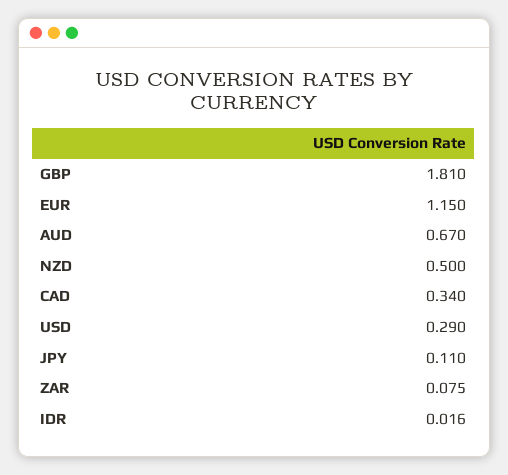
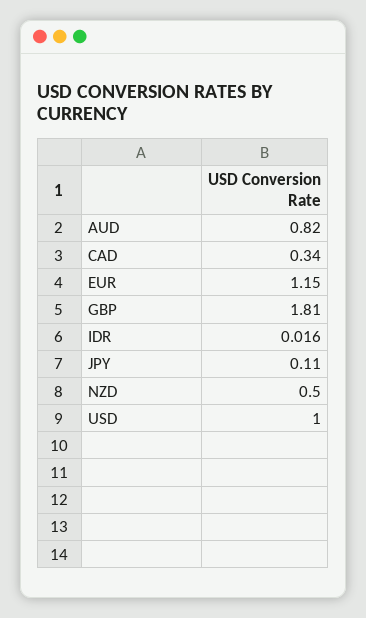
  {
    "GBP": 1.81,
    "EUR": 1.15,
-   "AUD": 0.67,
+   "AUD": 0.82,
    "NZD": 0.5,
    "CAD": 0.34,
-   "USD": 0.29,
+   "USD": 1,
    "JPY": 0.11,
-   "ZAR": 0.075,
    "IDR": 0.016
  }

